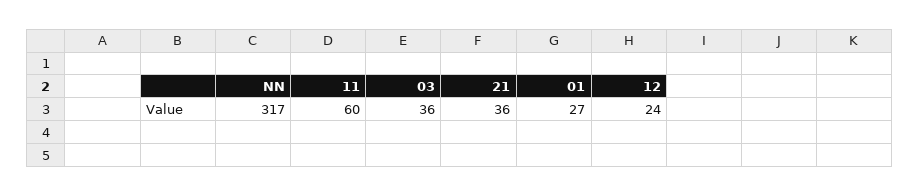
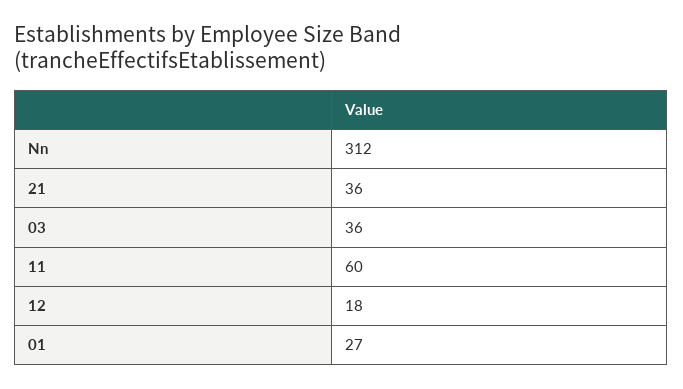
  {
-   "NN": 317,
+   "NN": 312,
    "11": 60,
    "03": 36,
    "21": 36,
    "01": 27,
-   "12": 24
+   "12": 18
  }

